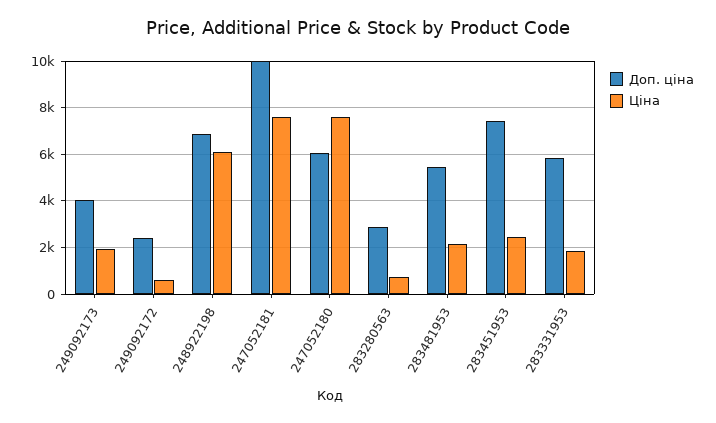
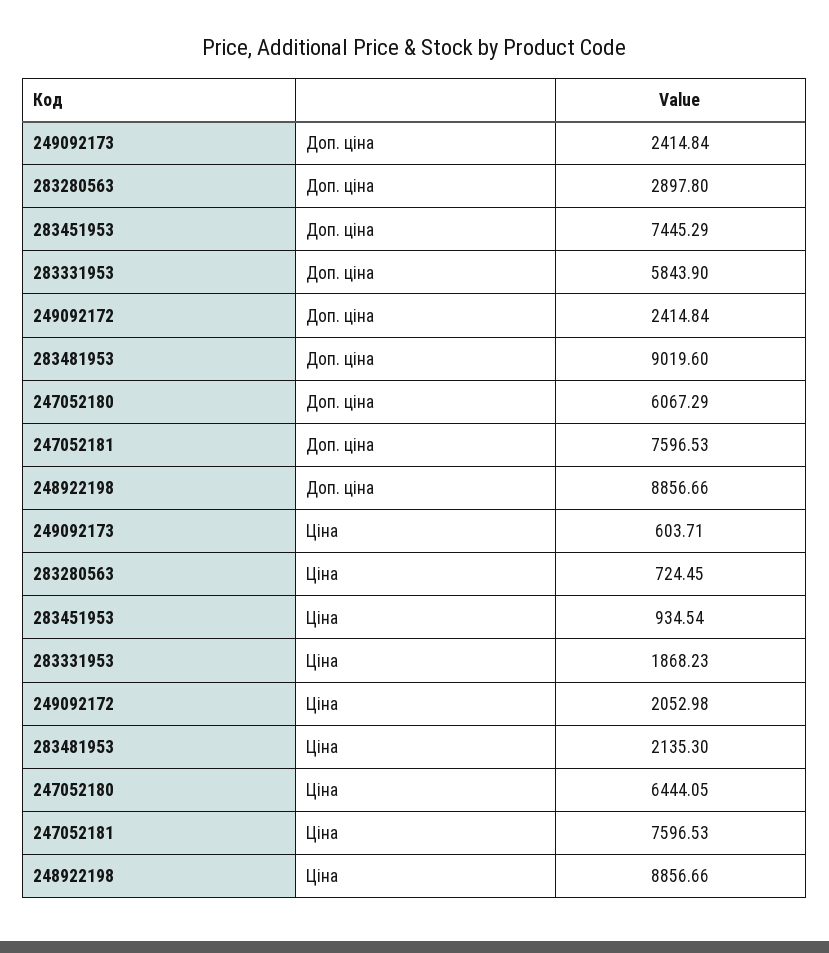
  {
    "Доп. ціна": {
-     "249092173": 4000,
+     "249092173": 2414.84,
      "249092172": 2414.84,
-     "248922198": 7000,
+     "248922198": 8856.66,
-     "247052181": 10000,
+     "247052181": 7596.53,
      "247052180": 6067.29,
      "283280563": 2897.8,
-     "283481953": 5500,
+     "283481953": 9019.6,
      "283451953": 7445.29,
      "283331953": 5843.9
    },
    "Ціна": {
-     "249092173": 2000,
+     "249092173": 603.71,
-     "249092172": 500,
+     "249092172": 2052.98,
-     "248922198": 6000,
+     "248922198": 8856.66,
      "247052181": 7596.53,
-     "247052180": 7500,
+     "247052180": 6444.05,
      "283280563": 724.45,
      "283481953": 2135.3,
-     "283451953": 2500,
+     "283451953": 934.54,
      "283331953": 1868.23
    }
  }

